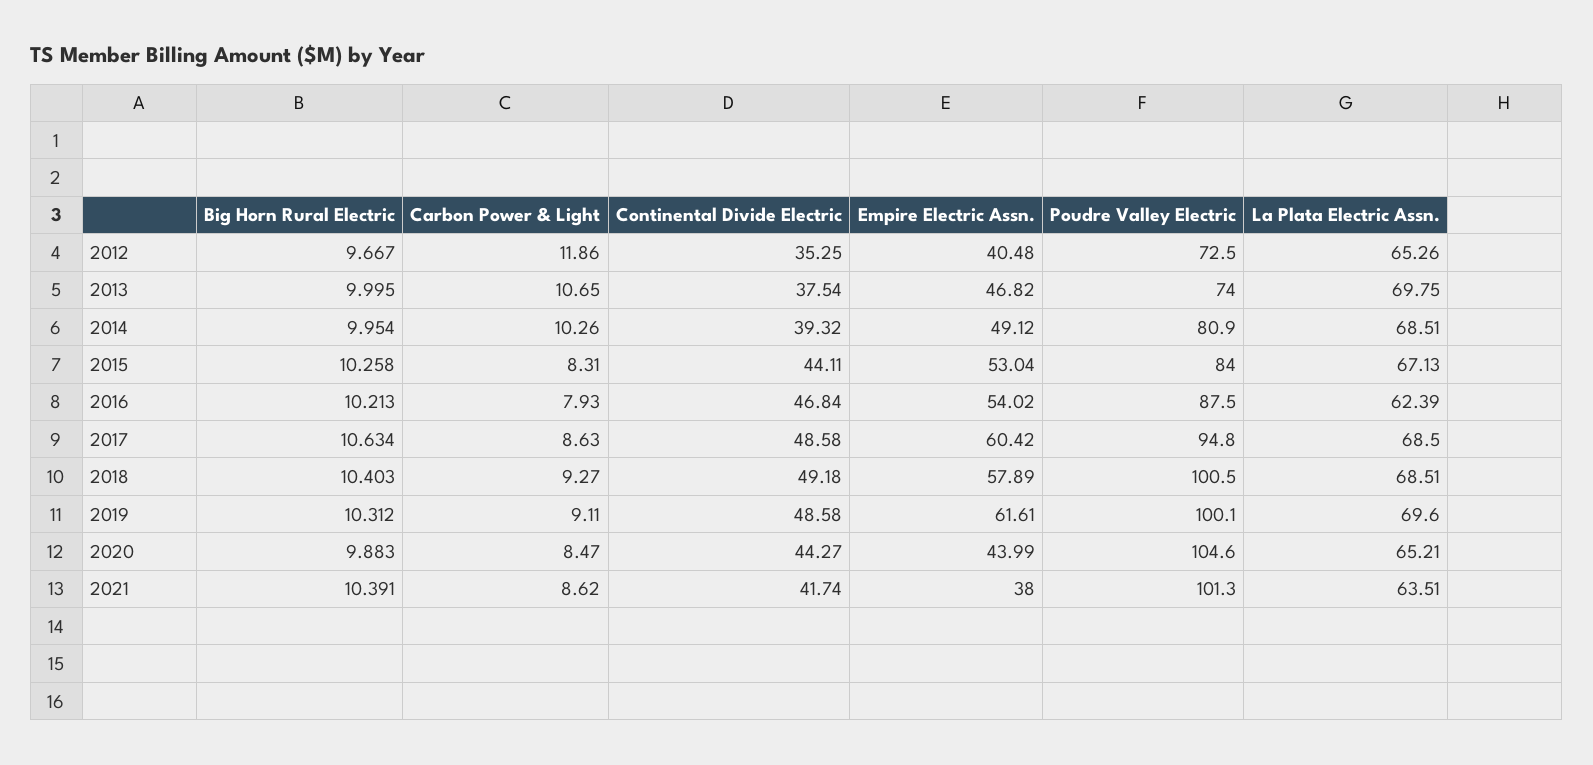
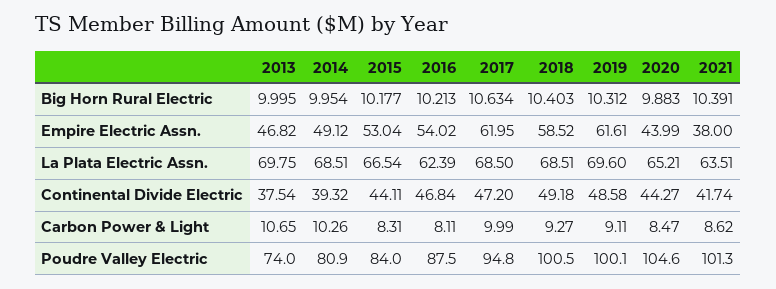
  {
    "Big Horn Rural Electric": {
-     "2012": 9.667,
      "2013": 9.995,
      "2014": 9.954,
-     "2015": 10.258,
+     "2015": 10.177,
      "2016": 10.213,
      "2017": 10.634,
      "2018": 10.403,
      "2019": 10.312,
      "2020": 9.883,
      "2021": 10.391
    },
    "Carbon Power & Light": {
-     "2012": 11.86,
      "2013": 10.65,
      "2014": 10.26,
      "2015": 8.31,
-     "2016": 7.93,
+     "2016": 8.11,
-     "2017": 8.63,
+     "2017": 9.99,
      "2018": 9.27,
      "2019": 9.11,
      "2020": 8.47,
      "2021": 8.62
    },
    "Continental Divide Electric": {
-     "2012": 35.25,
      "2013": 37.54,
      "2014": 39.32,
      "2015": 44.11,
      "2016": 46.84,
-     "2017": 48.58,
+     "2017": 47.2,
      "2018": 49.18,
      "2019": 48.58,
      "2020": 44.27,
      "2021": 41.74
    },
    "Empire Electric Assn.": {
-     "2012": 40.48,
      "2013": 46.82,
      "2014": 49.12,
      "2015": 53.04,
      "2016": 54.02,
-     "2017": 60.42,
+     "2017": 61.95,
-     "2018": 57.89,
+     "2018": 58.52,
      "2019": 61.61,
      "2020": 43.99,
      "2021": 38
    },
    "Poudre Valley Electric": {
-     "2012": 72.5,
      "2013": 74,
      "2014": 80.9,
      "2015": 84,
      "2016": 87.5,
      "2017": 94.8,
      "2018": 100.5,
      "2019": 100.1,
      "2020": 104.6,
      "2021": 101.3
    },
    "La Plata Electric Assn.": {
-     "2012": 65.26,
      "2013": 69.75,
      "2014": 68.51,
-     "2015": 67.13,
+     "2015": 66.54,
      "2016": 62.39,
      "2017": 68.5,
      "2018": 68.51,
      "2019": 69.6,
      "2020": 65.21,
      "2021": 63.51
    }
  }

